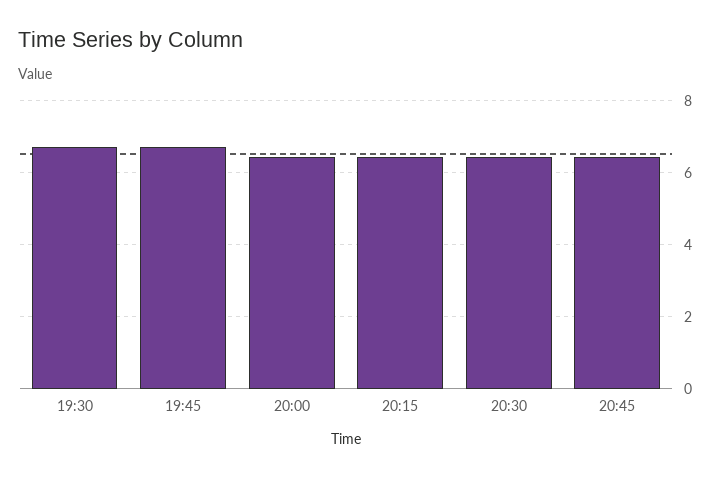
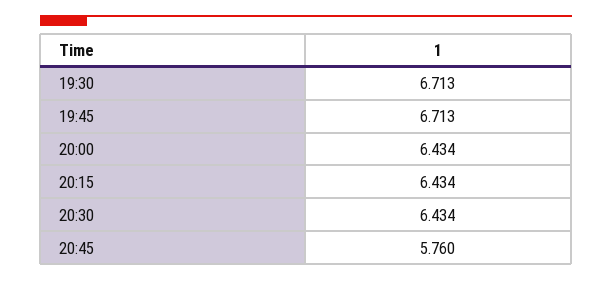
  {
    "19:30": 6.713,
    "19:45": 6.713,
    "20:00": 6.434,
    "20:15": 6.434,
    "20:30": 6.434,
-   "20:45": 6.4
+   "20:45": 5.76
  }

